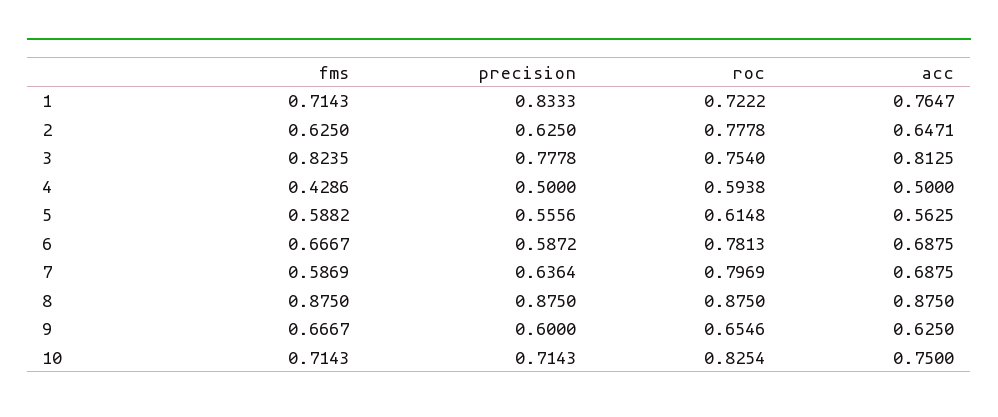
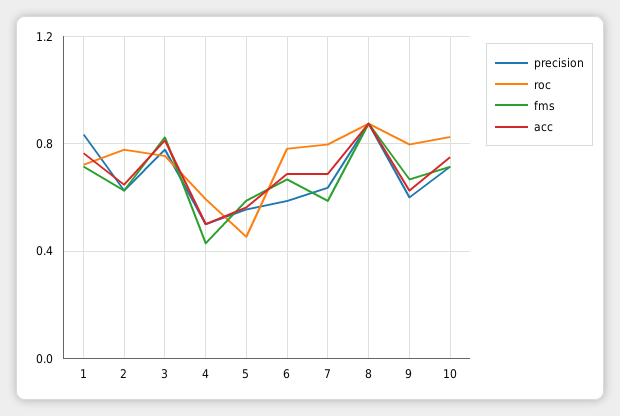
  {
    "fms": {
      "1": 0.7143,
      "2": 0.625,
      "3": 0.8235,
      "4": 0.4286,
      "5": 0.5882,
      "6": 0.6667,
      "7": 0.5869,
      "8": 0.875,
      "9": 0.6667,
      "10": 0.7143
    },
    "precision": {
      "1": 0.8333,
      "2": 0.625,
      "3": 0.7778,
      "4": 0.5,
      "5": 0.5556,
      "6": 0.5872,
      "7": 0.6364,
      "8": 0.875,
      "9": 0.6,
      "10": 0.7143
    },
    "roc": {
      "1": 0.7222,
      "2": 0.7778,
      "3": 0.754,
      "4": 0.5938,
-     "5": 0.6148,
+     "5": 0.45,
      "6": 0.7813,
      "7": 0.7969,
      "8": 0.875,
-     "9": 0.6546,
+     "9": 0.8,
      "10": 0.8254
    },
    "acc": {
      "1": 0.7647,
      "2": 0.6471,
      "3": 0.8125,
      "4": 0.5,
      "5": 0.5625,
      "6": 0.6875,
      "7": 0.6875,
      "8": 0.875,
      "9": 0.625,
      "10": 0.75
    }
  }

